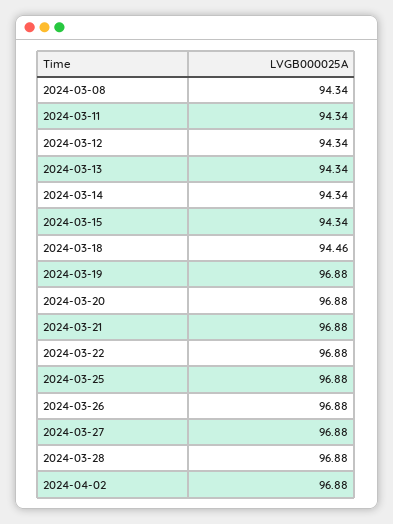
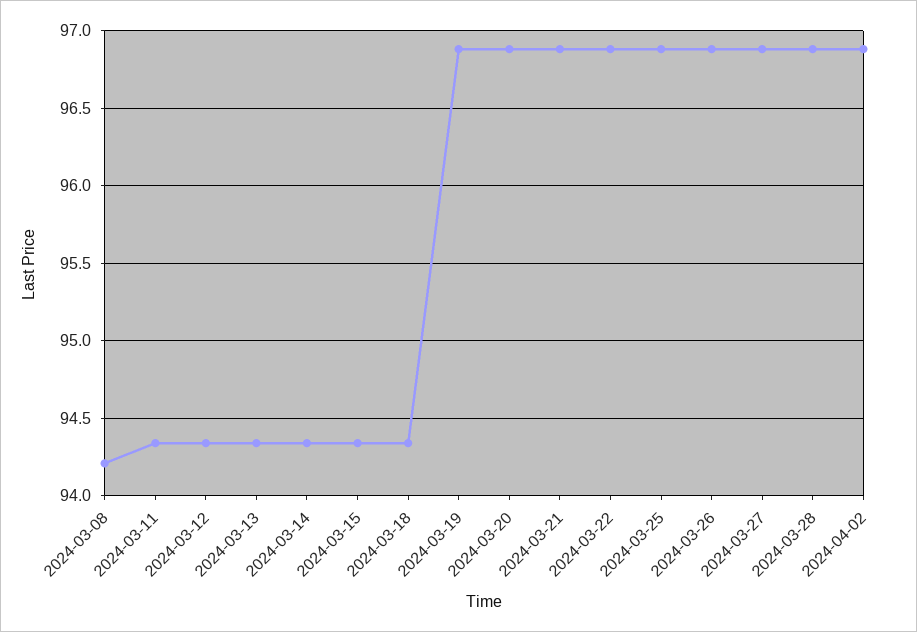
  {
-   "2024-03-08": 94.34,
+   "2024-03-08": 94.2,
    "2024-03-11": 94.34,
    "2024-03-12": 94.34,
    "2024-03-13": 94.34,
    "2024-03-14": 94.34,
    "2024-03-15": 94.34,
-   "2024-03-18": 94.46,
+   "2024-03-18": 94.35,
    "2024-03-19": 96.88,
    "2024-03-20": 96.88,
    "2024-03-21": 96.88,
    "2024-03-22": 96.88,
    "2024-03-25": 96.88,
    "2024-03-26": 96.88,
    "2024-03-27": 96.88,
    "2024-03-28": 96.88,
    "2024-04-02": 96.88
  }

